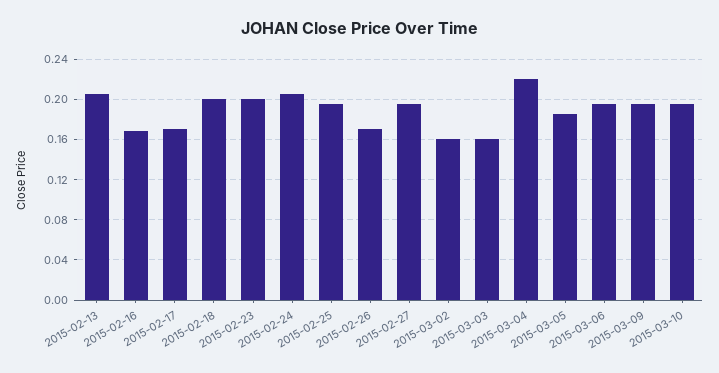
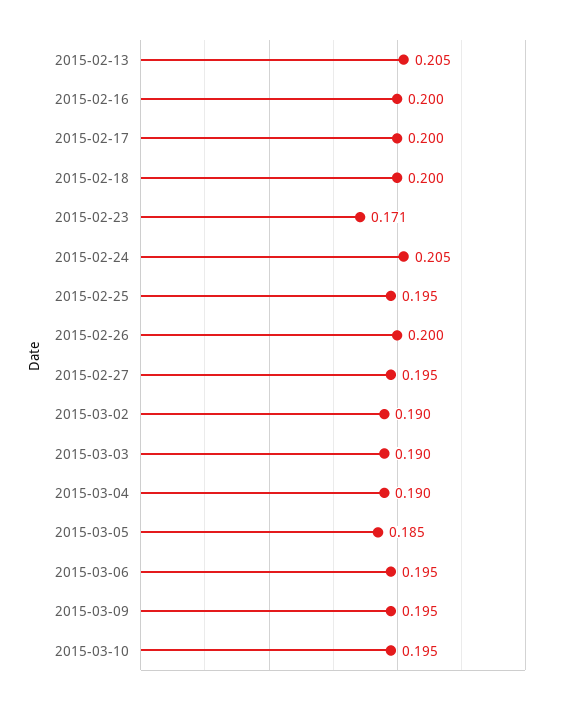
  {
    "2015-02-13": 0.205,
-   "2015-02-16": 0.17,
+   "2015-02-16": 0.2,
-   "2015-02-17": 0.17,
+   "2015-02-17": 0.2,
    "2015-02-18": 0.2,
-   "2015-02-23": 0.2,
+   "2015-02-23": 0.171,
    "2015-02-24": 0.205,
    "2015-02-25": 0.195,
-   "2015-02-26": 0.17,
+   "2015-02-26": 0.2,
    "2015-02-27": 0.195,
-   "2015-03-02": 0.16,
+   "2015-03-02": 0.19,
-   "2015-03-03": 0.16,
+   "2015-03-03": 0.19,
-   "2015-03-04": 0.22,
+   "2015-03-04": 0.19,
    "2015-03-05": 0.185,
    "2015-03-06": 0.195,
    "2015-03-09": 0.195,
    "2015-03-10": 0.195
  }

